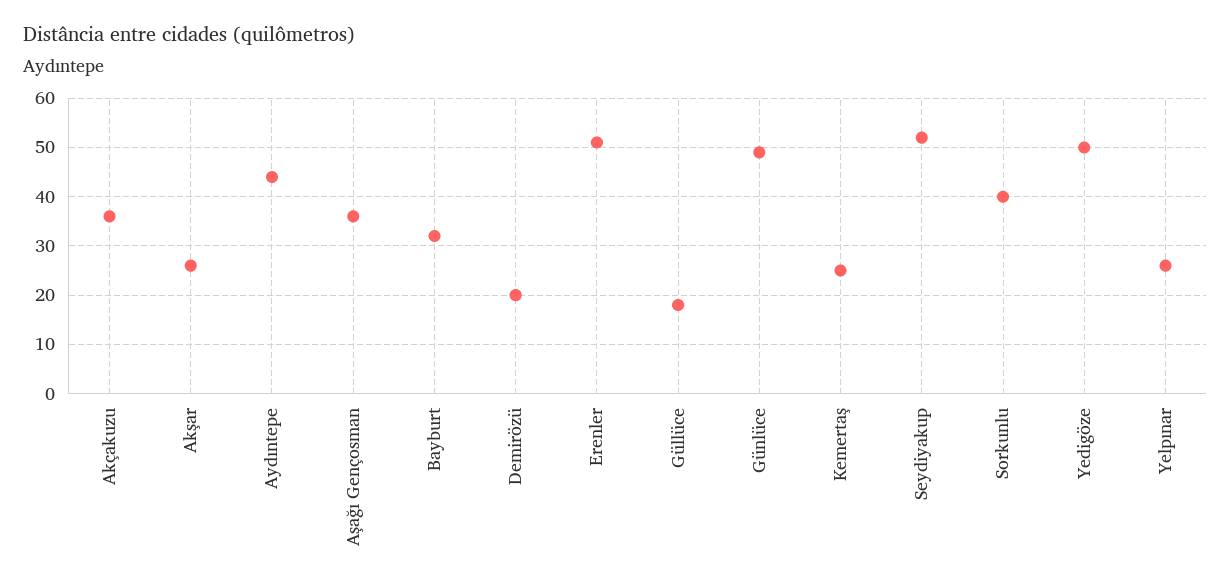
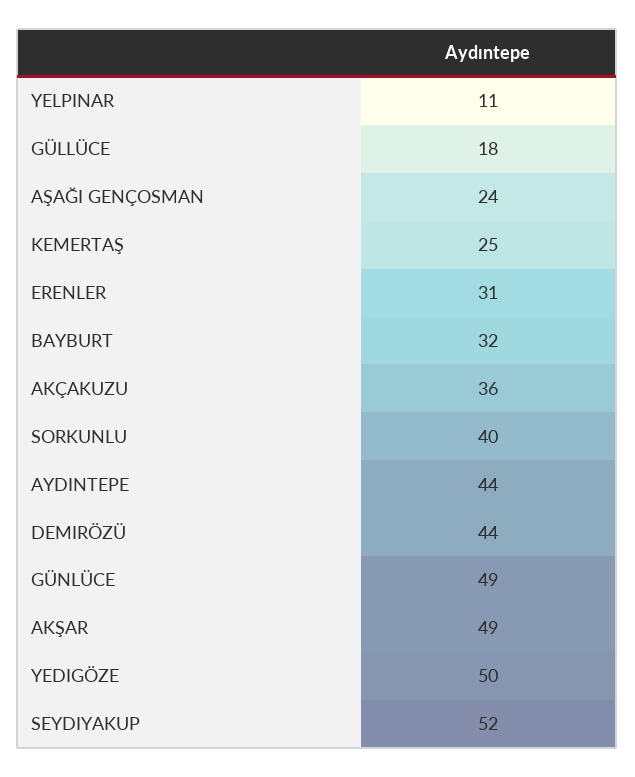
  {
    "Akçakuzu": 36,
-   "Akşar": 25,
+   "Akşar": 49,
    "Aydıntepe": 44,
-   "Aşağı Gençosman": 35,
+   "Aşağı Gençosman": 24,
    "Bayburt": 32,
-   "Demirözü": 20,
+   "Demirözü": 44,
-   "Erenler": 50,
+   "Erenler": 31,
    "Güllüce": 18,
    "Günlüce": 49,
    "Kemertaş": 25,
    "Seydiyakup": 52,
    "Sorkunlu": 40,
    "Yedigöze": 50,
-   "Yelpınar": 25
+   "Yelpınar": 11
  }

